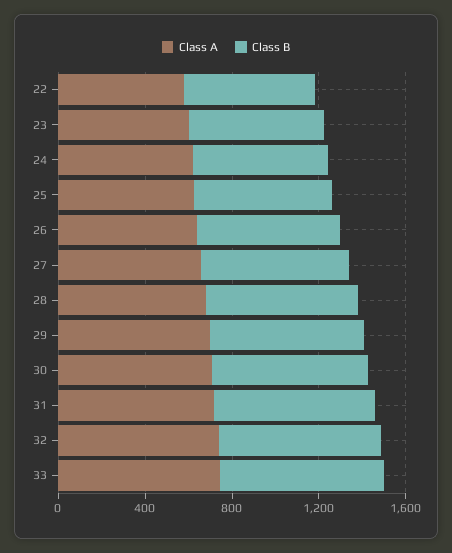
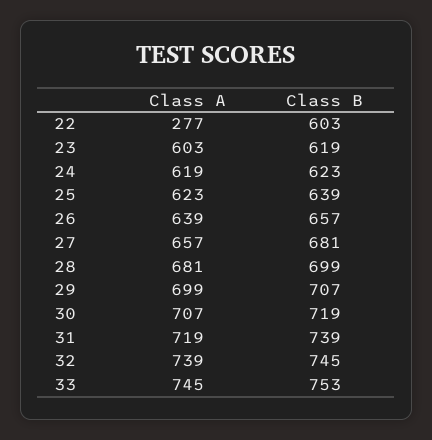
  {
    "Class A": {
-     "22": 600,
+     "22": 277,
      "23": 603,
      "24": 619,
      "25": 623,
      "26": 639,
      "27": 657,
      "28": 681,
      "29": 699,
      "30": 707,
      "31": 719,
      "32": 739,
      "33": 745
    },
    "Class B": {
      "22": 603,
      "23": 619,
      "24": 623,
      "25": 639,
      "26": 657,
      "27": 681,
      "28": 699,
      "29": 707,
      "30": 719,
      "31": 739,
      "32": 745,
      "33": 753
    }
  }

